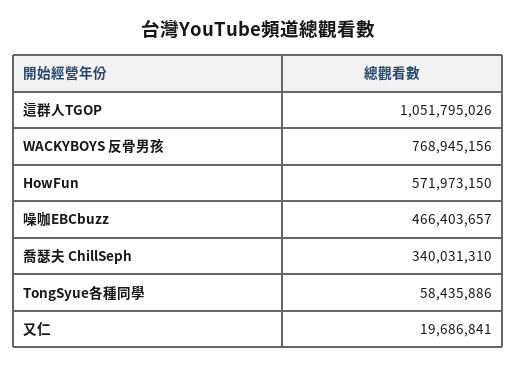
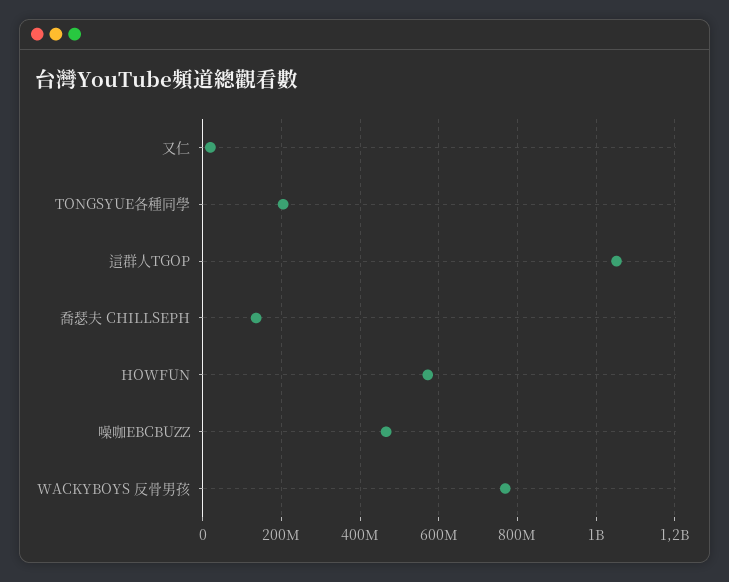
  {
    "這群人TGOP": 1051795026,
    "WACKYBOYS 反骨男孩": 768945156,
    "HowFun": 571973150,
    "噪咖EBCbuzz": 466403657,
-   "喬瑟夫 ChillSeph": 340031310,
+   "喬瑟夫 ChillSeph": 140000000,
-   "TongSyue各種同學": 58435886,
+   "TongSyue各種同學": 200000000,
    "又仁": 19686841
  }

